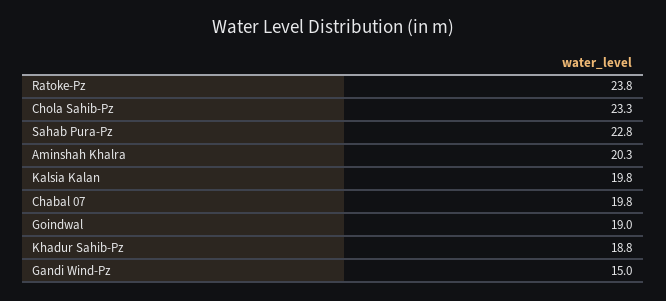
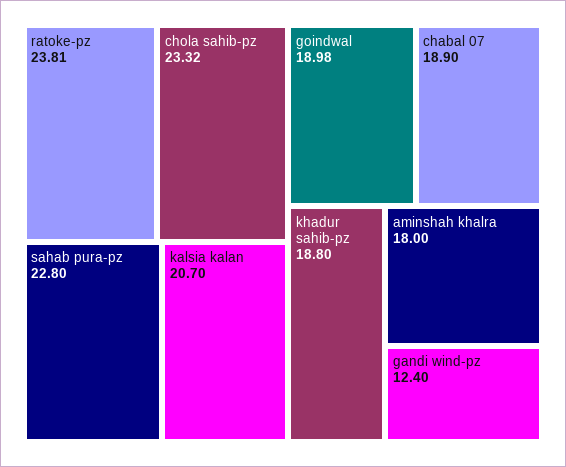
  {
    "Ratoke-Pz": 23.81,
    "Chola Sahib-Pz": 23.32,
    "Sahab Pura-Pz": 22.8,
-   "Aminshah Khalra": 20.3,
+   "Aminshah Khalra": 18,
-   "Kalsia Kalan": 19.8,
+   "Kalsia Kalan": 20.7,
-   "Chabal 07": 19.8,
+   "Chabal 07": 18.9,
    "Goindwal": 18.98,
    "Khadur Sahib-Pz": 18.8,
-   "Gandi Wind-Pz": 15
+   "Gandi Wind-Pz": 12.4
  }

